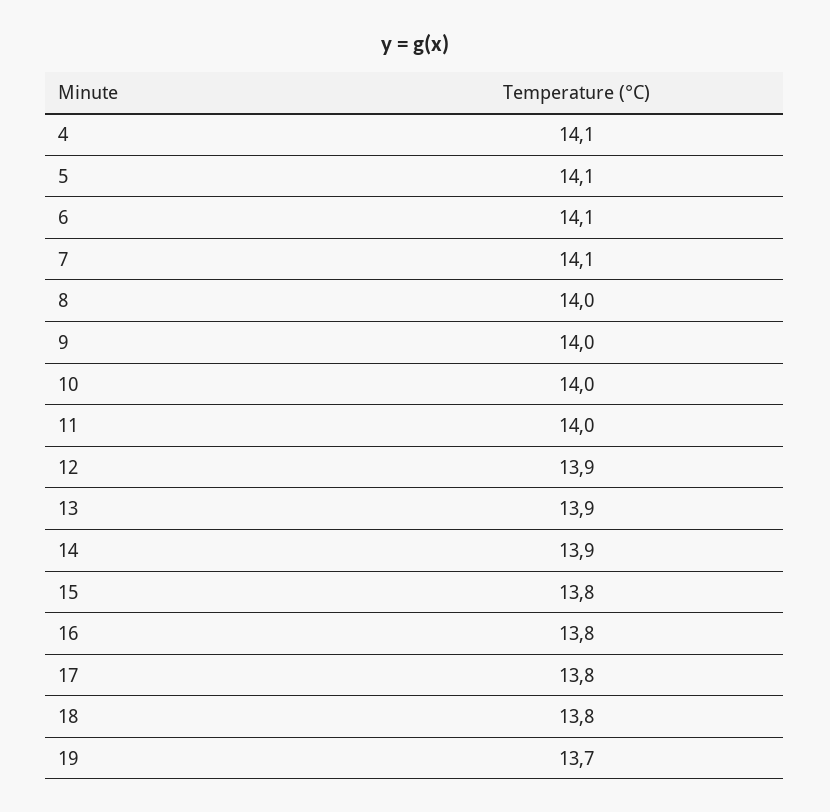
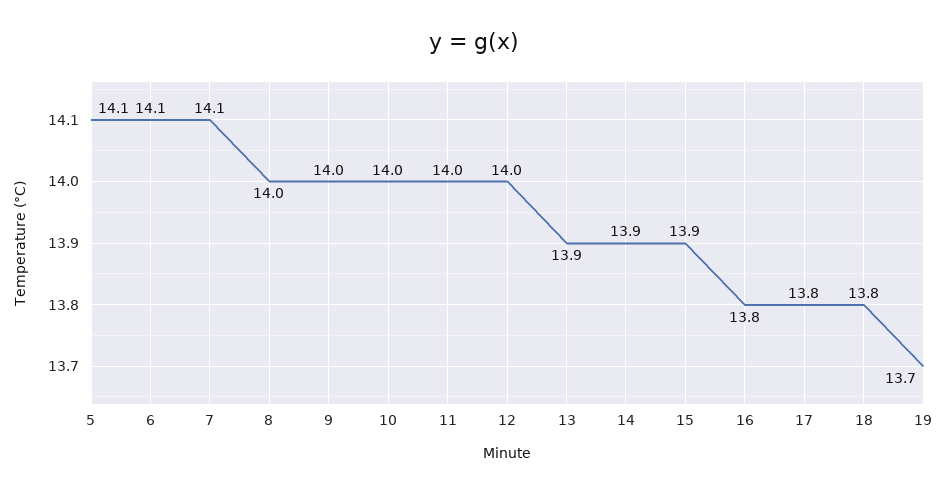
  {
-   "4": 14.1,
    "5": 14.1,
    "6": 14.1,
    "7": 14.1,
    "8": 14,
    "9": 14,
    "10": 14,
    "11": 14,
-   "12": 13.9,
+   "12": 14,
    "13": 13.9,
    "14": 13.9,
-   "15": 13.8,
+   "15": 13.9,
    "16": 13.8,
    "17": 13.8,
    "18": 13.8,
    "19": 13.7
  }

